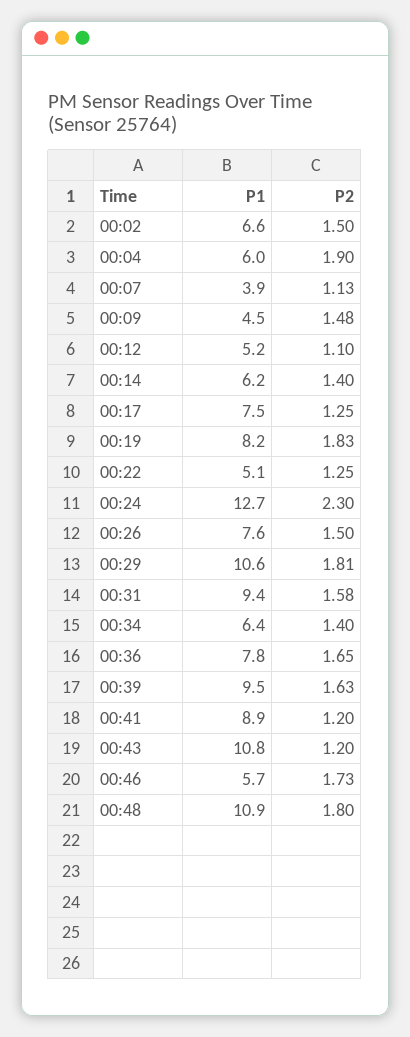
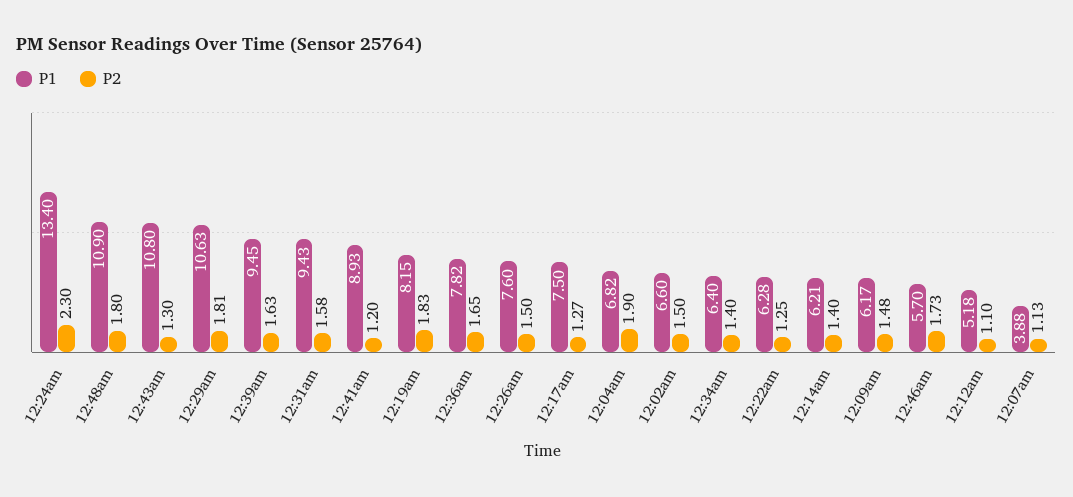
  {
    "P1": {
      "00:02": 6.6,
-     "00:04": 6,
+     "00:04": 6.82,
      "00:07": 3.88,
-     "00:09": 4.5,
+     "00:09": 6.17,
      "00:12": 5.18,
      "00:14": 6.21,
      "00:17": 7.5,
      "00:19": 8.15,
-     "00:22": 5.1,
+     "00:22": 6.28,
-     "00:24": 12.7,
+     "00:24": 13.4,
      "00:26": 7.6,
      "00:29": 10.63,
      "00:31": 9.43,
      "00:34": 6.4,
      "00:36": 7.82,
      "00:39": 9.45,
      "00:41": 8.93,
      "00:43": 10.8,
      "00:46": 5.7,
      "00:48": 10.9
    },
    "P2": {
      "00:02": 1.5,
      "00:04": 1.9,
      "00:07": 1.13,
      "00:09": 1.48,
      "00:12": 1.1,
      "00:14": 1.4,
-     "00:17": 1.25,
+     "00:17": 1.27,
      "00:19": 1.83,
      "00:22": 1.25,
      "00:24": 2.3,
      "00:26": 1.5,
      "00:29": 1.81,
      "00:31": 1.58,
      "00:34": 1.4,
      "00:36": 1.65,
      "00:39": 1.63,
      "00:41": 1.2,
-     "00:43": 1.2,
+     "00:43": 1.3,
      "00:46": 1.73,
      "00:48": 1.8
    }
  }

